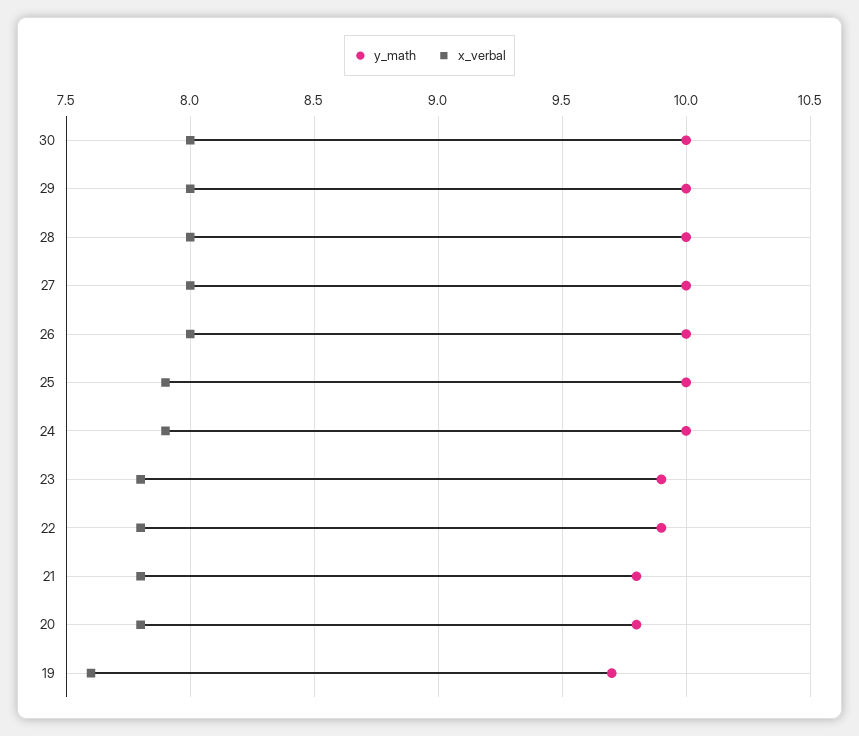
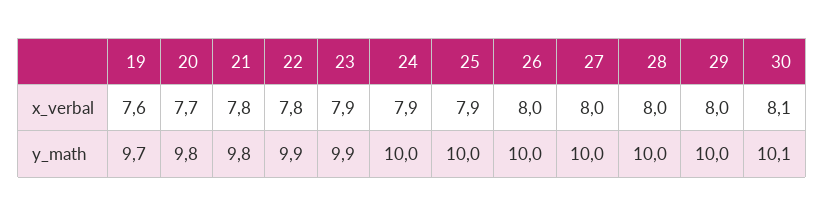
  {
    "y_math": {
-     "30": 10,
+     "30": 10.1,
      "29": 10,
      "28": 10,
      "27": 10,
      "26": 10,
      "25": 10,
      "24": 10,
      "23": 9.9,
      "22": 9.9,
      "21": 9.8,
      "20": 9.8,
      "19": 9.7
    },
    "x_verbal": {
-     "30": 8,
+     "30": 8.1,
      "29": 8,
      "28": 8,
      "27": 8,
      "26": 8,
      "25": 7.9,
      "24": 7.9,
-     "23": 7.8,
+     "23": 7.9,
      "22": 7.8,
      "21": 7.8,
-     "20": 7.8,
+     "20": 7.7,
      "19": 7.6
    }
  }

